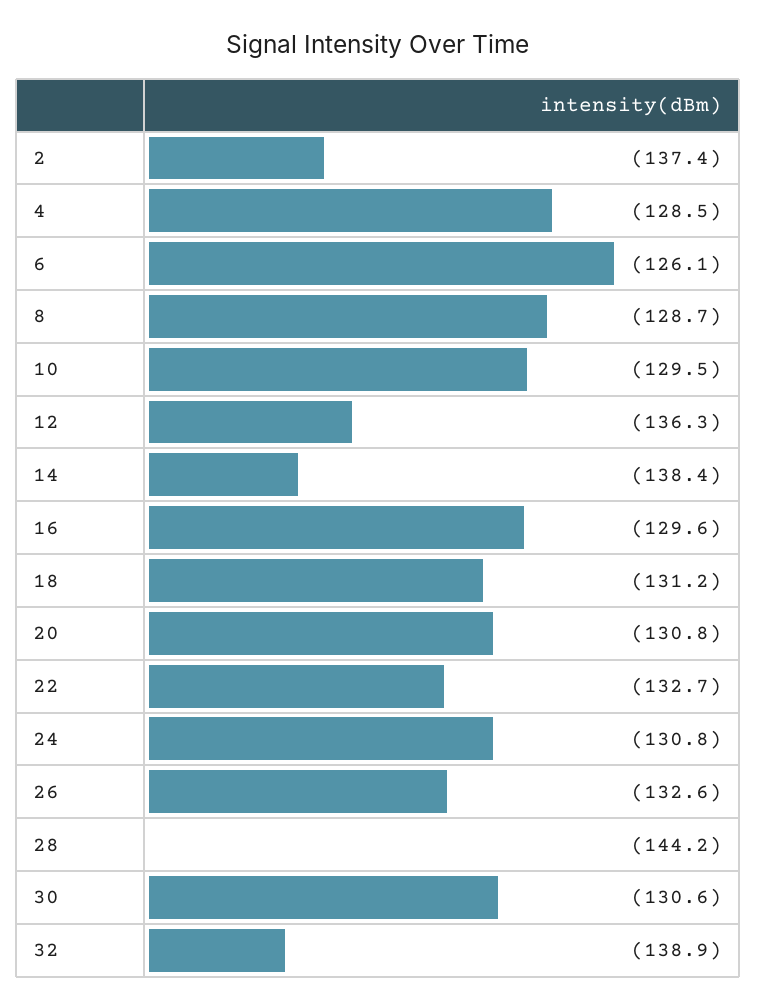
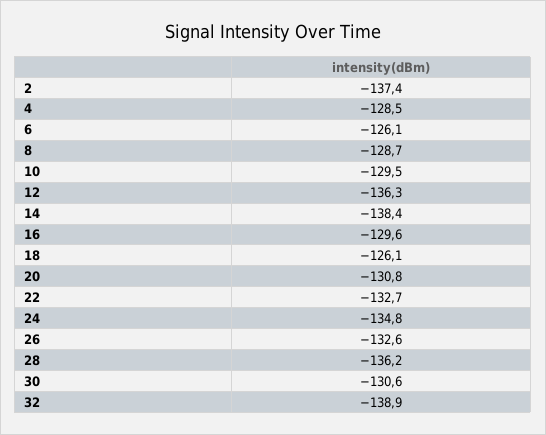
  {
    "2": -137.4,
    "4": -128.5,
    "6": -126.1,
    "8": -128.7,
    "10": -129.5,
    "12": -136.3,
    "14": -138.4,
    "16": -129.6,
-   "18": -131.2,
+   "18": -126.1,
    "20": -130.8,
    "22": -132.7,
-   "24": -130.8,
+   "24": -134.8,
    "26": -132.6,
-   "28": -144.2,
+   "28": -136.2,
    "30": -130.6,
    "32": -138.9
  }

